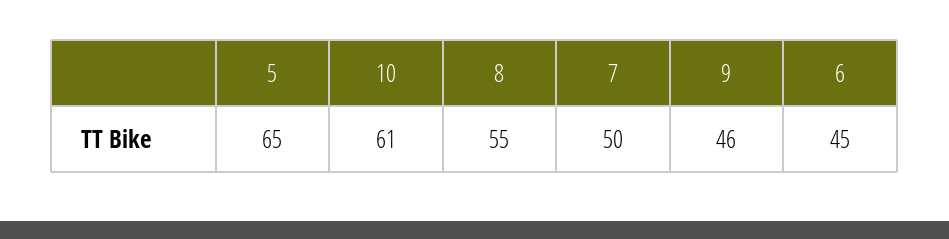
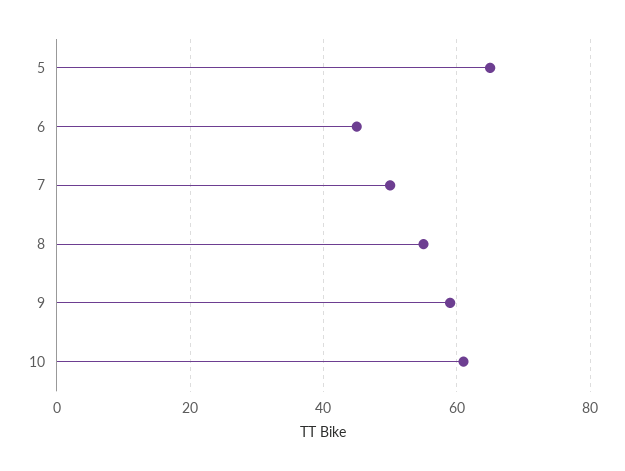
  {
    "5": 65,
    "10": 61,
    "8": 55,
    "7": 50,
-   "9": 46,
+   "9": 60,
    "6": 45
  }

